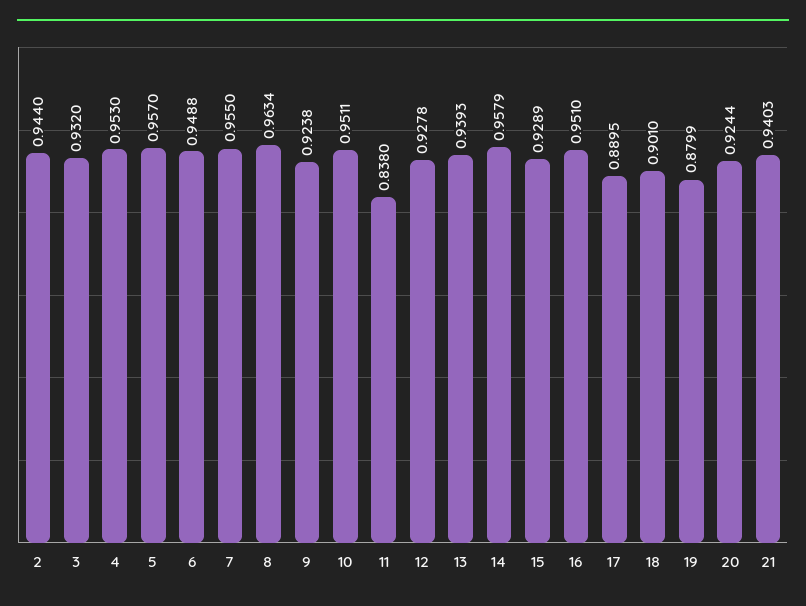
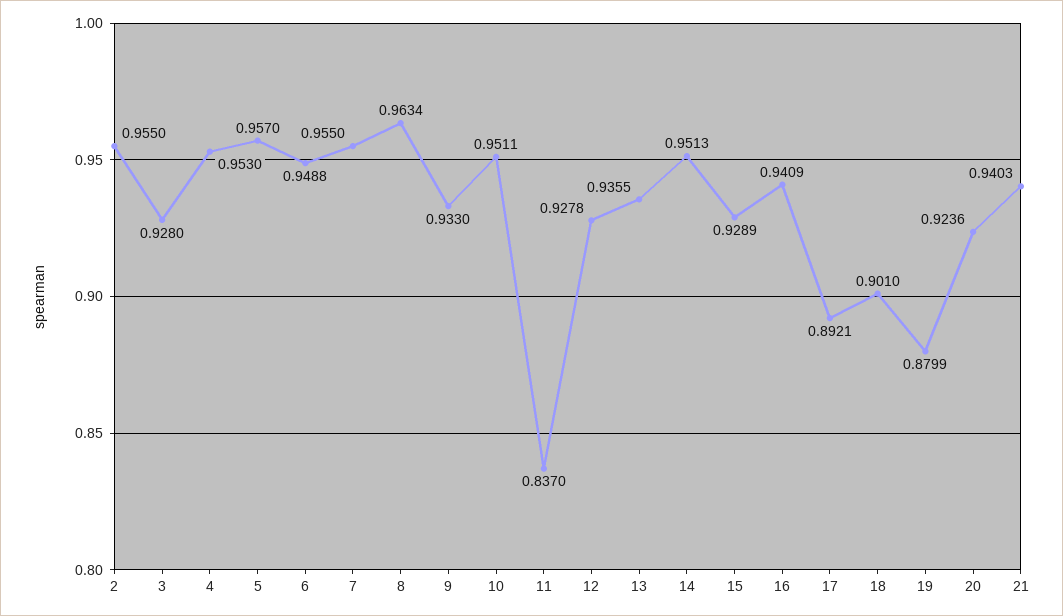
  {
-   "2": 0.944,
+   "2": 0.955,
-   "3": 0.932,
+   "3": 0.928,
    "4": 0.953,
    "5": 0.957,
    "6": 0.9488,
    "7": 0.955,
    "8": 0.9634,
-   "9": 0.9238,
+   "9": 0.933,
    "10": 0.9511,
-   "11": 0.838,
+   "11": 0.837,
    "12": 0.9278,
-   "13": 0.9393,
+   "13": 0.9355,
-   "14": 0.9579,
+   "14": 0.9513,
    "15": 0.9289,
-   "16": 0.951,
+   "16": 0.9409,
-   "17": 0.8895,
+   "17": 0.8921,
    "18": 0.901,
    "19": 0.8799,
-   "20": 0.9244,
+   "20": 0.9236,
    "21": 0.9403
  }

